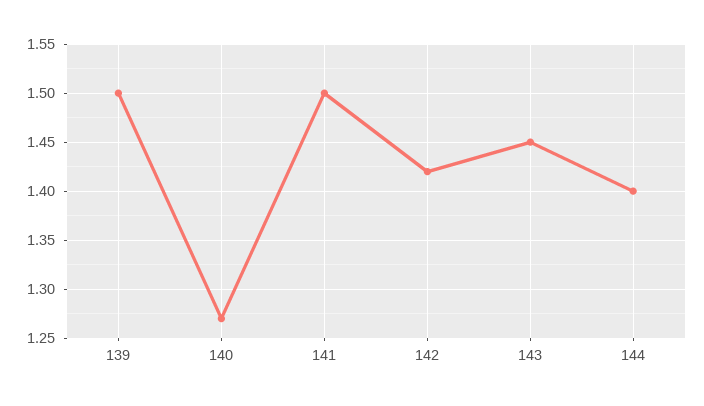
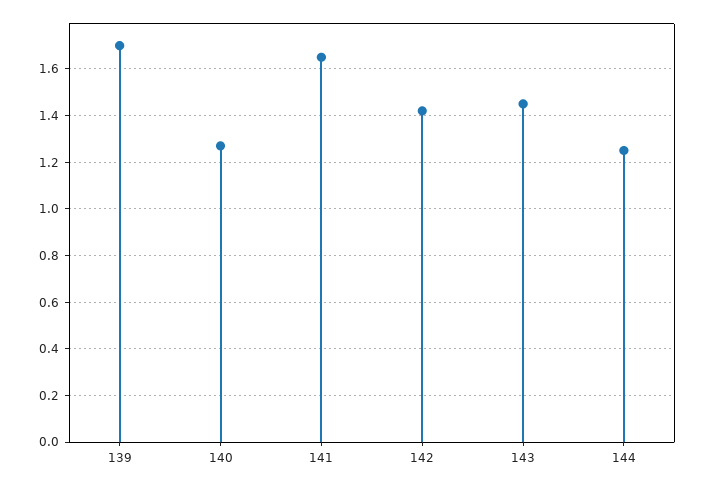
  {
-   "139": 1.5,
+   "139": 1.7,
    "140": 1.27,
-   "141": 1.5,
+   "141": 1.65,
    "142": 1.42,
    "143": 1.45,
-   "144": 1.4
+   "144": 1.25
  }

